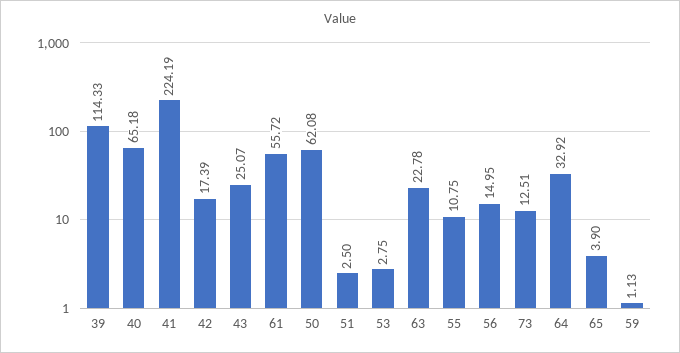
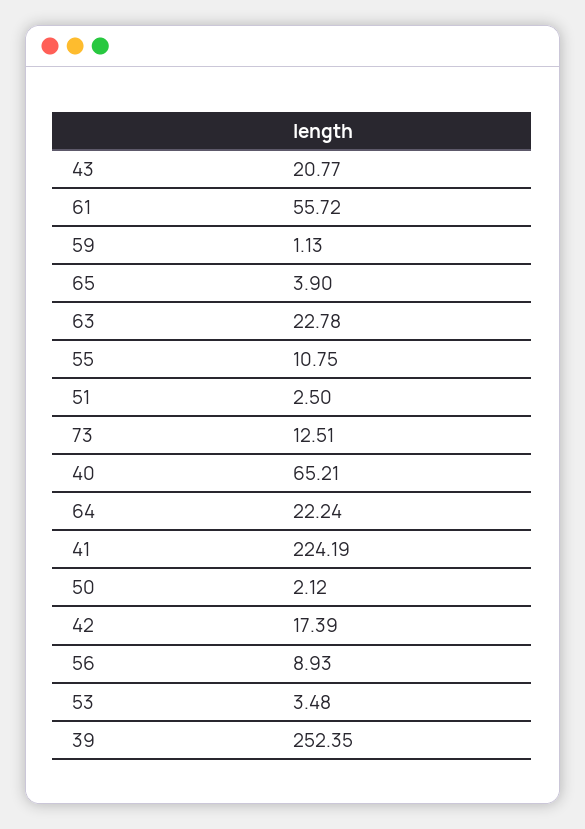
  {
-   "39": 114.33,
+   "39": 252.35,
-   "40": 65.18,
+   "40": 65.21,
    "41": 224.19,
    "42": 17.39,
-   "43": 25.07,
+   "43": 20.77,
    "61": 55.72,
-   "50": 62.08,
+   "50": 2.12,
    "51": 2.5,
-   "53": 2.75,
+   "53": 3.48,
    "63": 22.78,
    "55": 10.75,
-   "56": 14.95,
+   "56": 8.93,
    "73": 12.51,
-   "64": 32.92,
+   "64": 22.24,
    "65": 3.9,
    "59": 1.13
  }

